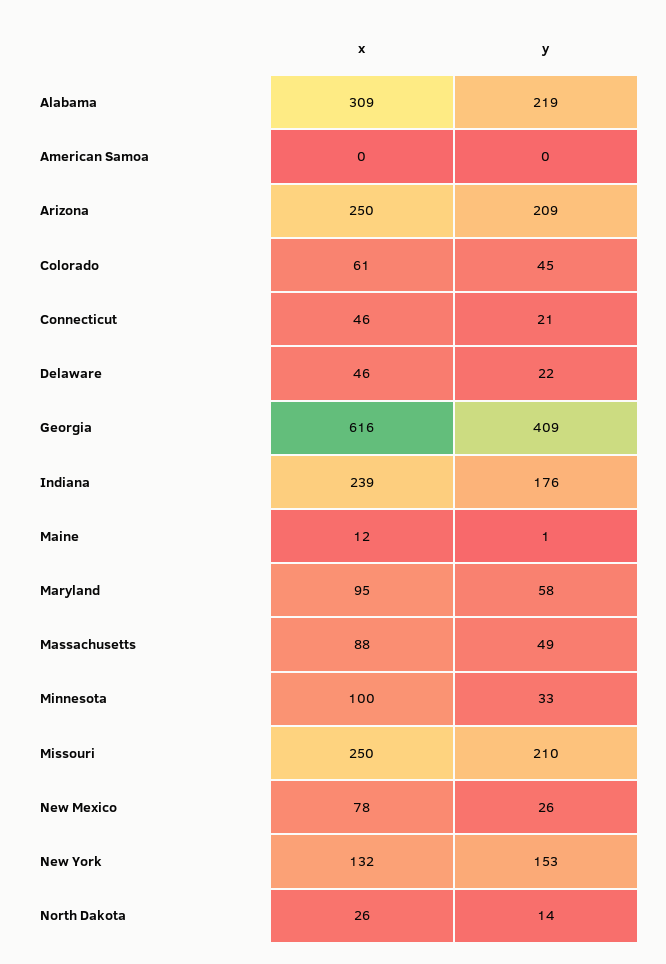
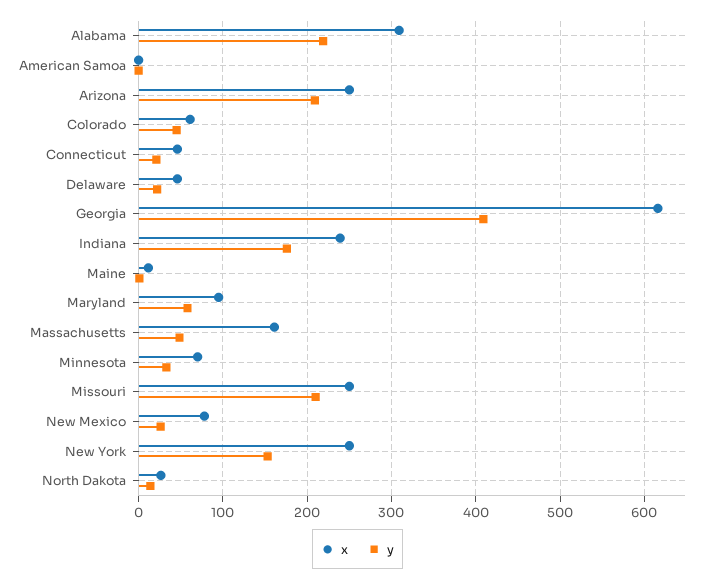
  {
    "x": {
      "Alabama": 309,
      "American Samoa": 0,
      "Arizona": 250,
      "Colorado": 61,
      "Connecticut": 46,
      "Delaware": 46,
      "Georgia": 616,
      "Indiana": 239,
      "Maine": 12,
      "Maryland": 95,
-     "Massachusetts": 88,
+     "Massachusetts": 160,
-     "Minnesota": 100,
+     "Minnesota": 70,
      "Missouri": 250,
      "New Mexico": 78,
-     "New York": 132,
+     "New York": 250,
      "North Dakota": 26
    },
    "y": {
      "Alabama": 219,
      "American Samoa": 0,
      "Arizona": 209,
      "Colorado": 45,
      "Connecticut": 21,
      "Delaware": 22,
      "Georgia": 409,
      "Indiana": 176,
      "Maine": 1,
      "Maryland": 58,
      "Massachusetts": 49,
      "Minnesota": 33,
      "Missouri": 210,
      "New Mexico": 26,
      "New York": 153,
      "North Dakota": 14
    }
  }

